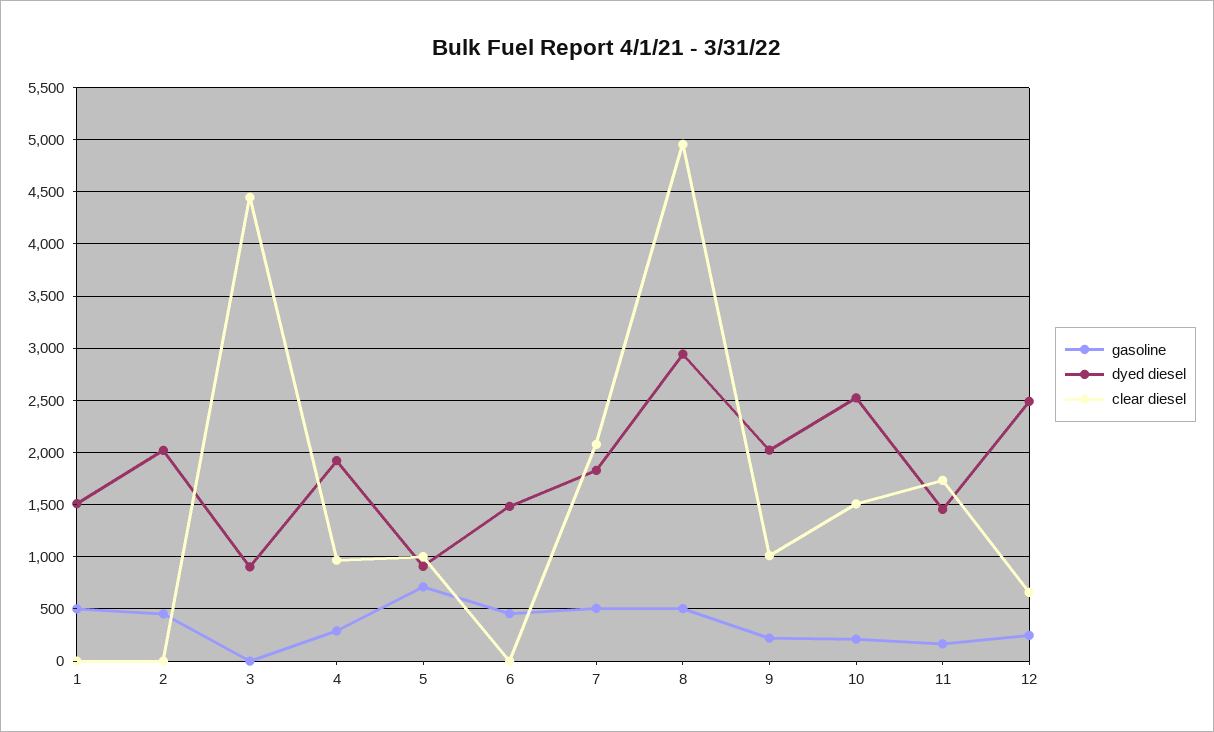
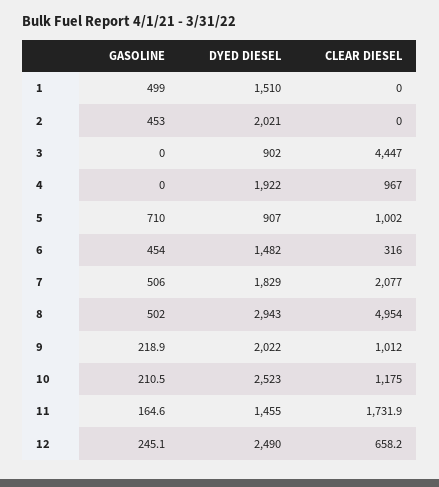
  {
    "gasoline": {
      "1": 499,
      "2": 453,
      "3": 0,
-     "4": 300,
+     "4": 0,
      "5": 710,
      "6": 454,
      "7": 506,
      "8": 502,
      "9": 218.9,
      "10": 210.5,
      "11": 164.6,
      "12": 245.1
    },
    "dyed diesel": {
      "1": 1510,
      "2": 2021,
      "3": 902,
      "4": 1922,
      "5": 907,
      "6": 1482,
      "7": 1829,
      "8": 2943,
      "9": 2022,
      "10": 2523,
      "11": 1455,
      "12": 2490
    },
    "clear diesel": {
      "1": 0,
      "2": 0,
      "3": 4447,
      "4": 967,
      "5": 1002,
-     "6": 0,
+     "6": 316,
      "7": 2077,
      "8": 4954,
      "9": 1012,
-     "10": 1500,
+     "10": 1175,
      "11": 1731.9,
      "12": 658.2
    }
  }

